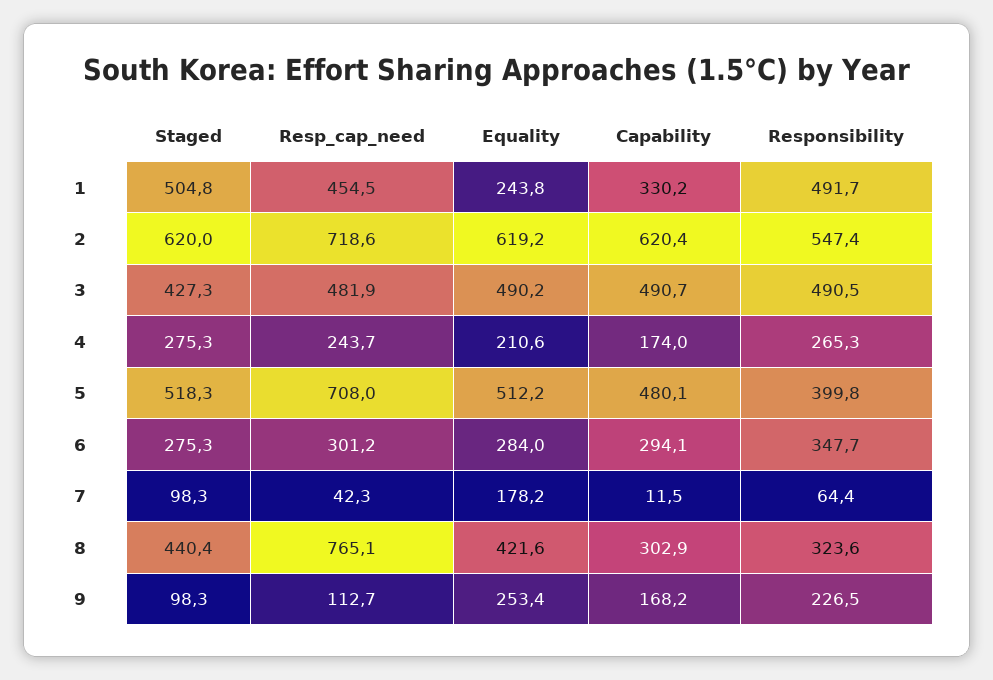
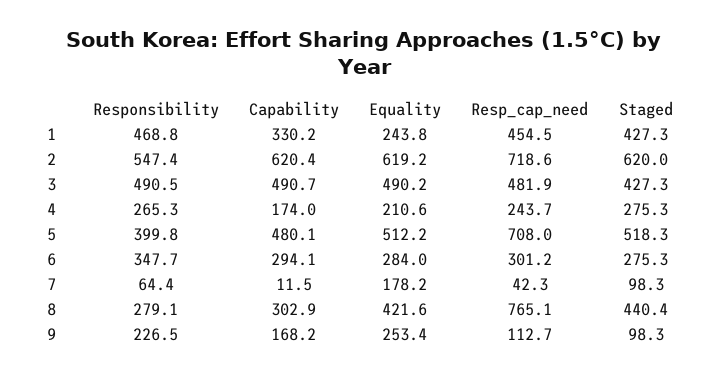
  {
    "Staged": {
-     "1": 504.8,
+     "1": 427.3,
      "2": 620,
      "3": 427.3,
      "4": 275.3,
      "5": 518.3,
      "6": 275.3,
      "7": 98.3,
      "8": 440.4,
      "9": 98.3
    },
    "Resp_cap_need": {
      "1": 454.5,
      "2": 718.6,
      "3": 481.9,
      "4": 243.7,
      "5": 708,
      "6": 301.2,
      "7": 42.3,
      "8": 765.1,
      "9": 112.7
    },
    "Equality": {
      "1": 243.8,
      "2": 619.2,
      "3": 490.2,
      "4": 210.6,
      "5": 512.2,
      "6": 284,
      "7": 178.2,
      "8": 421.6,
      "9": 253.4
    },
    "Capability": {
      "1": 330.2,
      "2": 620.4,
      "3": 490.7,
      "4": 174,
      "5": 480.1,
      "6": 294.1,
      "7": 11.5,
      "8": 302.9,
      "9": 168.2
    },
    "Responsibility": {
-     "1": 491.7,
+     "1": 468.8,
      "2": 547.4,
      "3": 490.5,
      "4": 265.3,
      "5": 399.8,
      "6": 347.7,
      "7": 64.4,
-     "8": 323.6,
+     "8": 279.1,
      "9": 226.5
    }
  }

